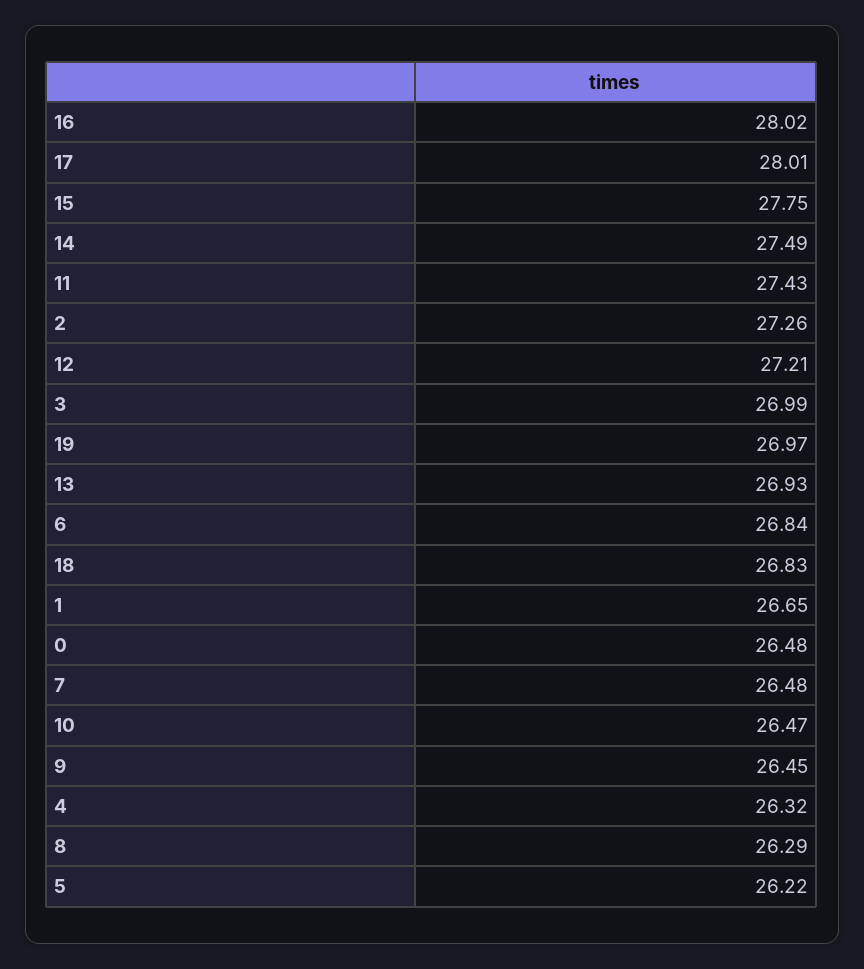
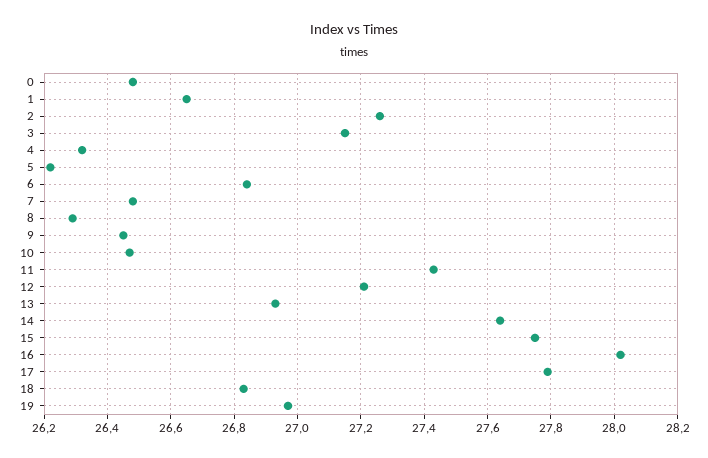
  {
    "16": 28.02,
-   "17": 28.01,
+   "17": 27.8,
    "15": 27.75,
-   "14": 27.49,
+   "14": 27.65,
    "11": 27.43,
    "2": 27.26,
    "12": 27.21,
-   "3": 26.99,
+   "3": 27.15,
    "19": 26.97,
    "13": 26.93,
    "6": 26.84,
    "18": 26.83,
    "1": 26.65,
    "0": 26.48,
    "7": 26.48,
    "10": 26.47,
    "9": 26.45,
    "4": 26.32,
    "8": 26.29,
    "5": 26.22
  }

